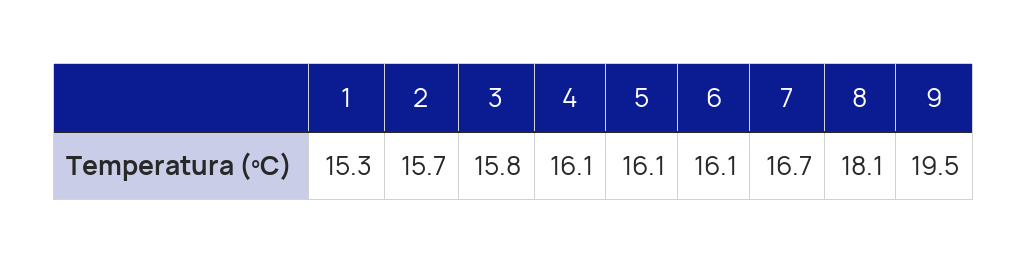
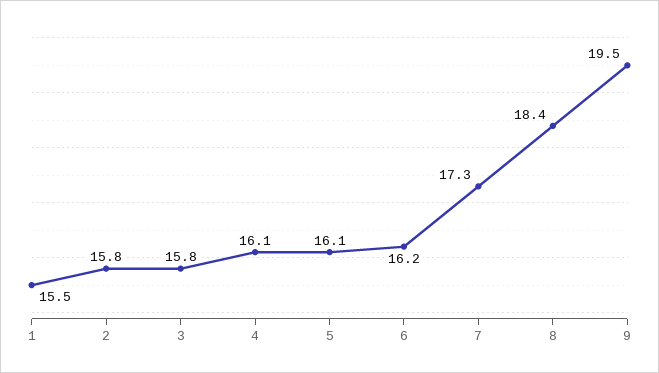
  {
-   "1": 15.3,
+   "1": 15.5,
-   "2": 15.7,
+   "2": 15.8,
    "3": 15.8,
    "4": 16.1,
    "5": 16.1,
-   "6": 16.1,
+   "6": 16.2,
-   "7": 16.7,
+   "7": 17.3,
-   "8": 18.1,
+   "8": 18.4,
    "9": 19.5
  }

